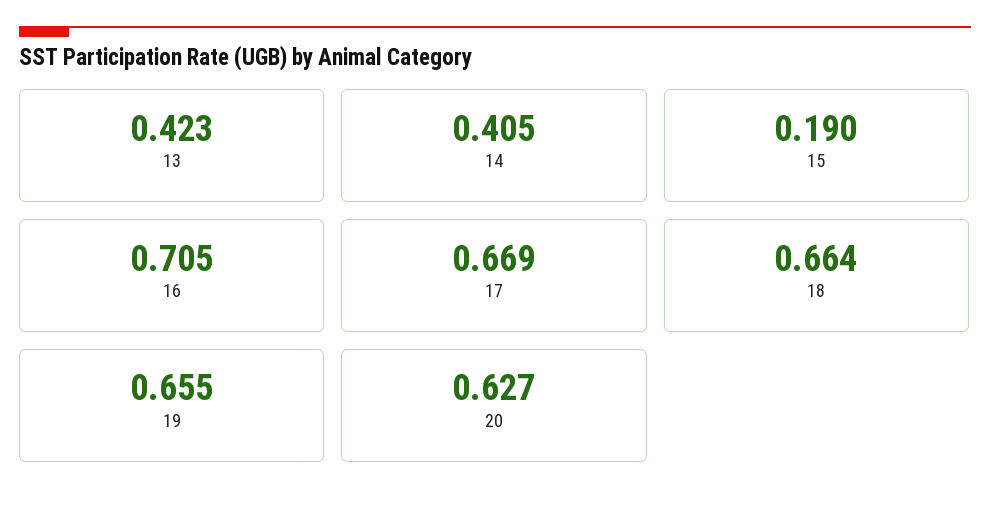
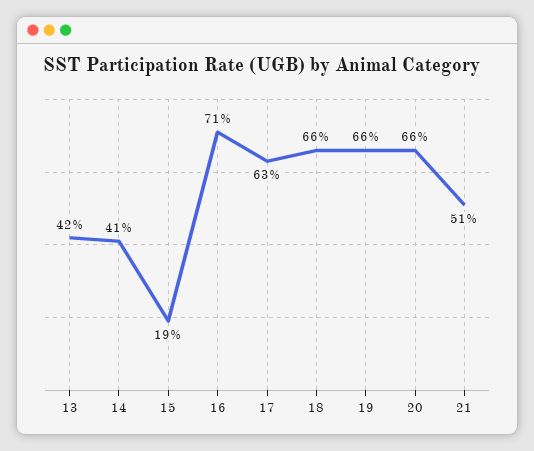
  {
    "13": 0.423,
    "14": 0.405,
    "15": 0.19,
    "16": 0.705,
-   "17": 0.669,
+   "17": 0.63,
    "18": 0.664,
    "19": 0.655,
-   "20": 0.627
+   "20": 0.66,
+   "21": 0.51
  }

